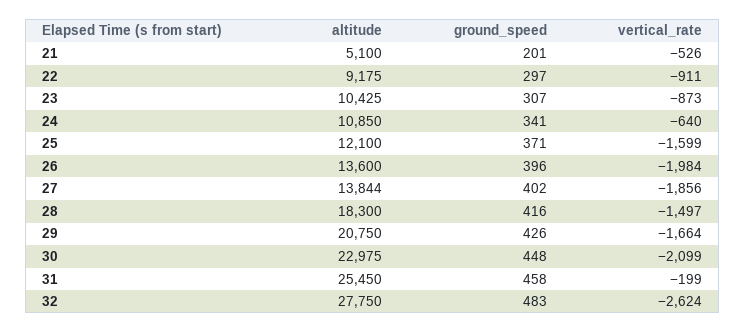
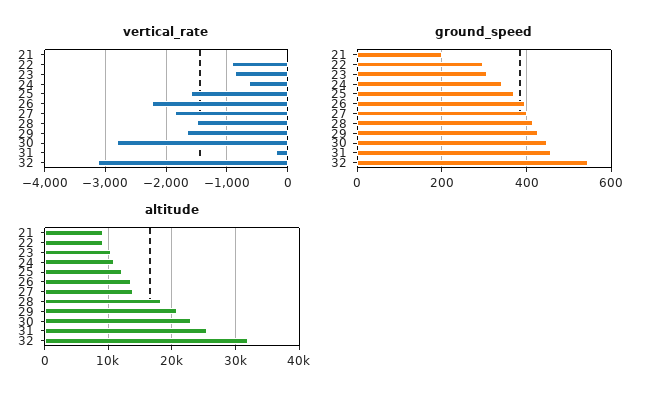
  {
    "altitude": {
-     "21": 5100,
+     "21": 9000,
      "22": 9175,
      "23": 10425,
      "24": 10850,
      "25": 12100,
      "26": 13600,
      "27": 13844,
      "28": 18300,
      "29": 20750,
      "30": 22975,
      "31": 25450,
-     "32": 27750
+     "32": 32000
    },
    "ground_speed": {
      "21": 201,
      "22": 297,
      "23": 307,
      "24": 341,
      "25": 371,
      "26": 396,
      "27": 402,
      "28": 416,
      "29": 426,
      "30": 448,
      "31": 458,
-     "32": 483
+     "32": 540
    },
    "vertical_rate": {
-     "21": -526,
+     "21": 0,
      "22": -911,
      "23": -873,
      "24": -640,
      "25": -1599,
-     "26": -1984,
+     "26": -2200,
      "27": -1856,
      "28": -1497,
      "29": -1664,
-     "30": -2099,
+     "30": -2800,
      "31": -199,
-     "32": -2624
+     "32": -3100
    }
  }

